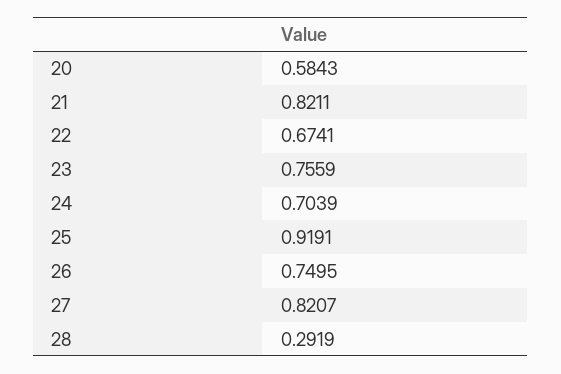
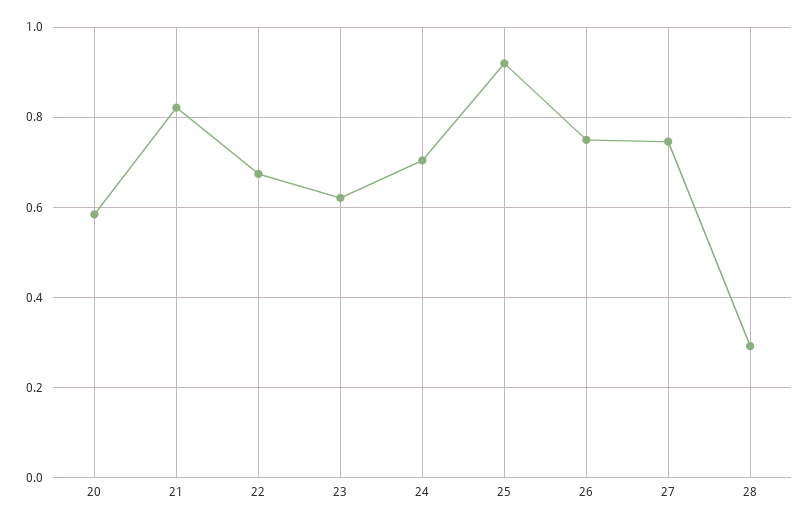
  {
    "20": 0.5843,
    "21": 0.8211,
    "22": 0.6741,
-   "23": 0.7559,
+   "23": 0.62,
    "24": 0.7039,
    "25": 0.9191,
    "26": 0.7495,
-   "27": 0.8207,
+   "27": 0.74,
    "28": 0.2919
  }

